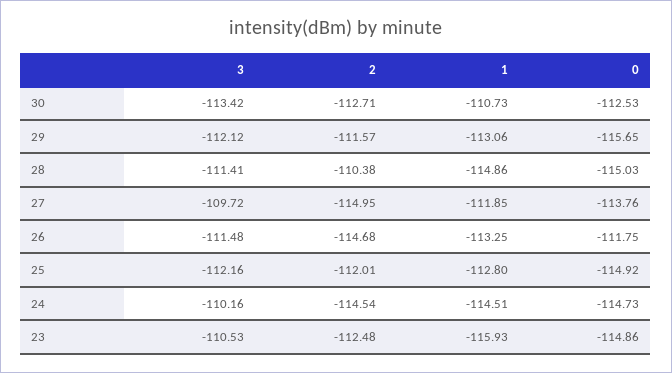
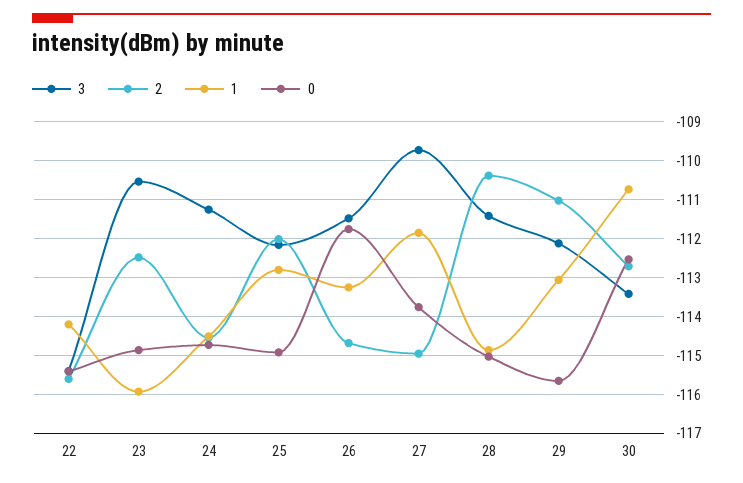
  {
    "3": {
      "30": -113.42,
      "29": -112.12,
      "28": -111.41,
      "27": -109.72,
      "26": -111.48,
      "25": -112.16,
-     "24": -110.16,
+     "24": -111.2,
-     "23": -110.53
+     "23": -110.53,
+     "22": -115.4
    },
    "2": {
      "30": -112.71,
-     "29": -111.57,
+     "29": -111,
      "28": -110.38,
      "27": -114.95,
      "26": -114.68,
      "25": -112.01,
      "24": -114.54,
-     "23": -112.48
+     "23": -112.48,
+     "22": -115.6
    },
    "1": {
      "30": -110.73,
      "29": -113.06,
      "28": -114.86,
      "27": -111.85,
      "26": -113.25,
      "25": -112.8,
      "24": -114.51,
-     "23": -115.93
+     "23": -115.93,
+     "22": -114.2
    },
    "0": {
      "30": -112.53,
      "29": -115.65,
      "28": -115.03,
      "27": -113.76,
      "26": -111.75,
      "25": -114.92,
      "24": -114.73,
-     "23": -114.86
+     "23": -114.86,
+     "22": -115.4
    }
  }

